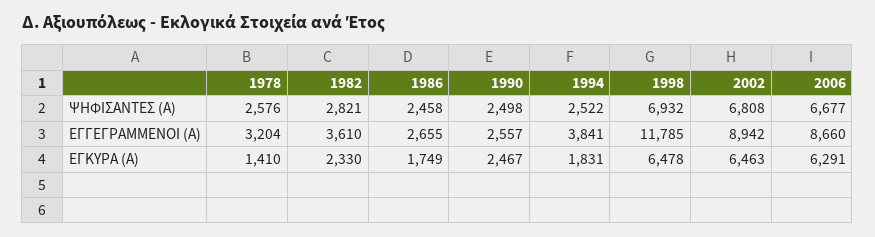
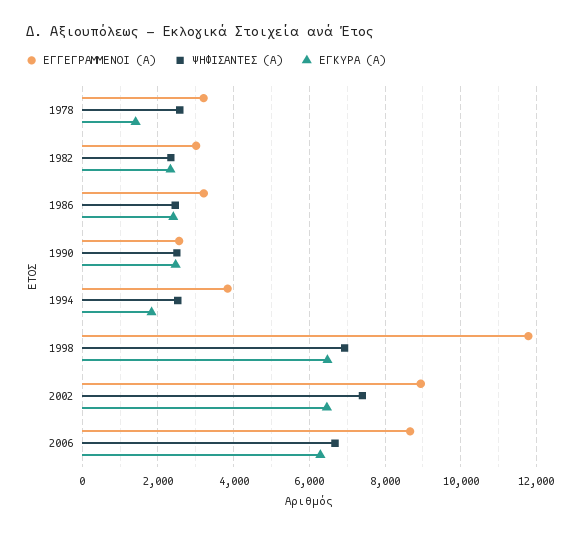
  {
    "ΨΗΦΙΣΑΝΤΕΣ (Α)": {
      "1978": 2576,
-     "1982": 2821,
+     "1982": 2400,
      "1986": 2458,
      "1990": 2498,
      "1994": 2522,
      "1998": 6932,
-     "2002": 6808,
+     "2002": 7400,
      "2006": 6677
    },
    "ΕΓΓΕΓΡΑΜΜΕΝΟΙ (Α)": {
      "1978": 3204,
-     "1982": 3610,
+     "1982": 3000,
-     "1986": 2655,
+     "1986": 3200,
      "1990": 2557,
      "1994": 3841,
      "1998": 11785,
      "2002": 8942,
      "2006": 8660
    },
    "ΕΓΚΥΡΑ (Α)": {
      "1978": 1410,
      "1982": 2330,
-     "1986": 1749,
+     "1986": 2400,
      "1990": 2467,
      "1994": 1831,
      "1998": 6478,
      "2002": 6463,
      "2006": 6291
    }
  }

